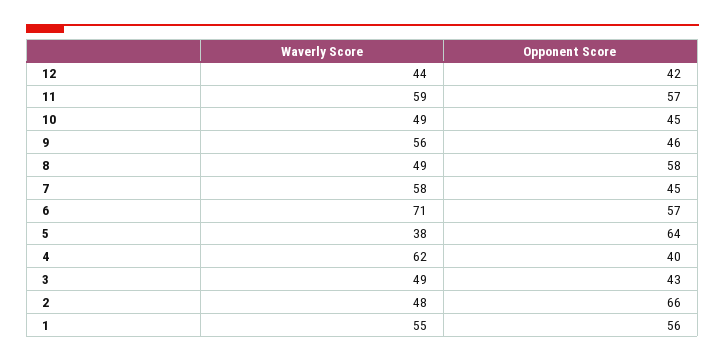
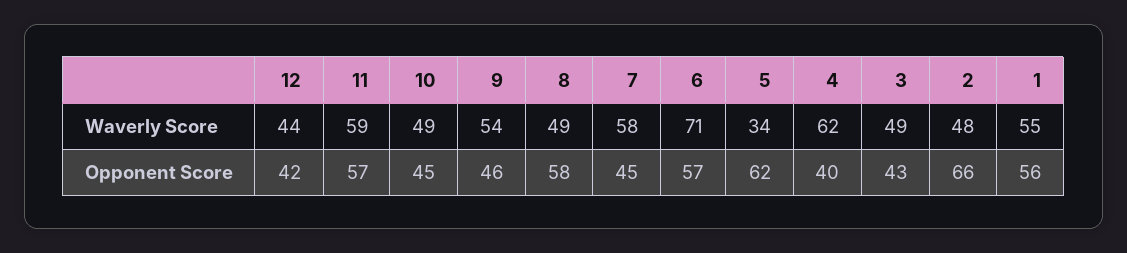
  {
    "Waverly Score": {
      "12": 44,
      "11": 59,
      "10": 49,
-     "9": 56,
+     "9": 54,
      "8": 49,
      "7": 58,
      "6": 71,
-     "5": 38,
+     "5": 34,
      "4": 62,
      "3": 49,
      "2": 48,
      "1": 55
    },
    "Opponent Score": {
      "12": 42,
      "11": 57,
      "10": 45,
      "9": 46,
      "8": 58,
      "7": 45,
      "6": 57,
-     "5": 64,
+     "5": 62,
      "4": 40,
      "3": 43,
      "2": 66,
      "1": 56
    }
  }

